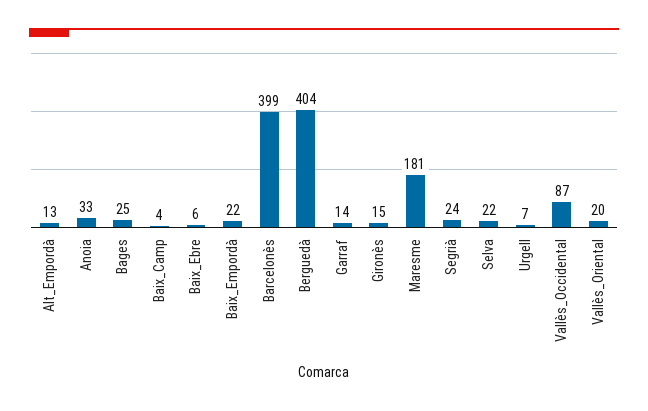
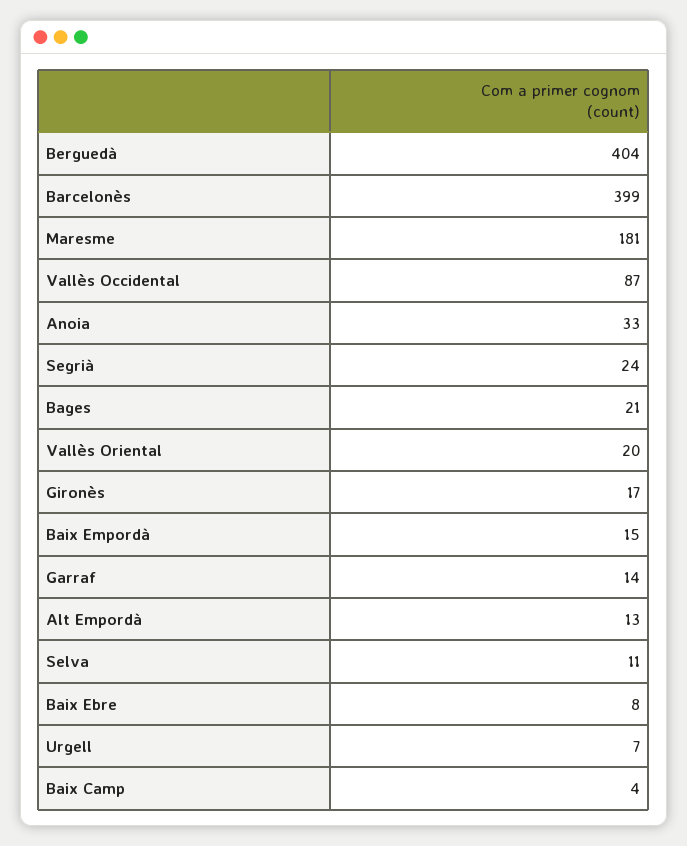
  {
    "Alt_Empordà": 13,
    "Anoia": 33,
-   "Bages": 25,
+   "Bages": 21,
    "Baix_Camp": 4,
-   "Baix_Ebre": 6,
+   "Baix_Ebre": 8,
-   "Baix_Empordà": 22,
+   "Baix_Empordà": 15,
    "Barcelonès": 399,
    "Berguedà": 404,
    "Garraf": 14,
-   "Gironès": 15,
+   "Gironès": 17,
    "Maresme": 181,
    "Segrià": 24,
-   "Selva": 22,
+   "Selva": 11,
    "Urgell": 7,
    "Vallès_Occidental": 87,
    "Vallès_Oriental": 20
  }

